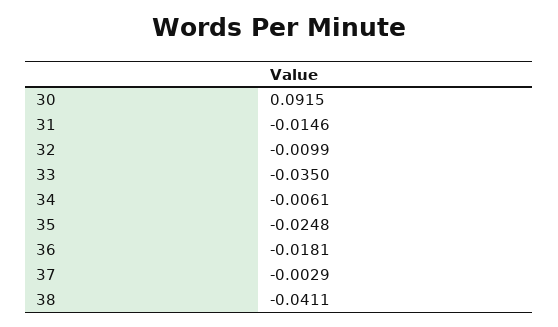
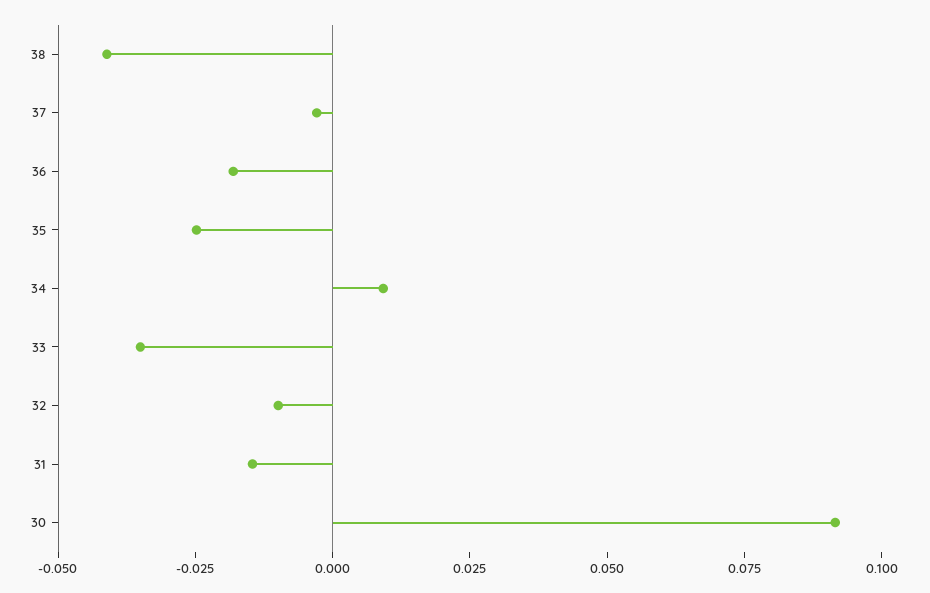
  {
    "30": 0.0915,
    "31": -0.0146,
    "32": -0.0099,
    "33": -0.035,
-   "34": -0.0061,
+   "34": 0.01,
    "35": -0.0248,
    "36": -0.0181,
    "37": -0.0029,
    "38": -0.0411
  }

